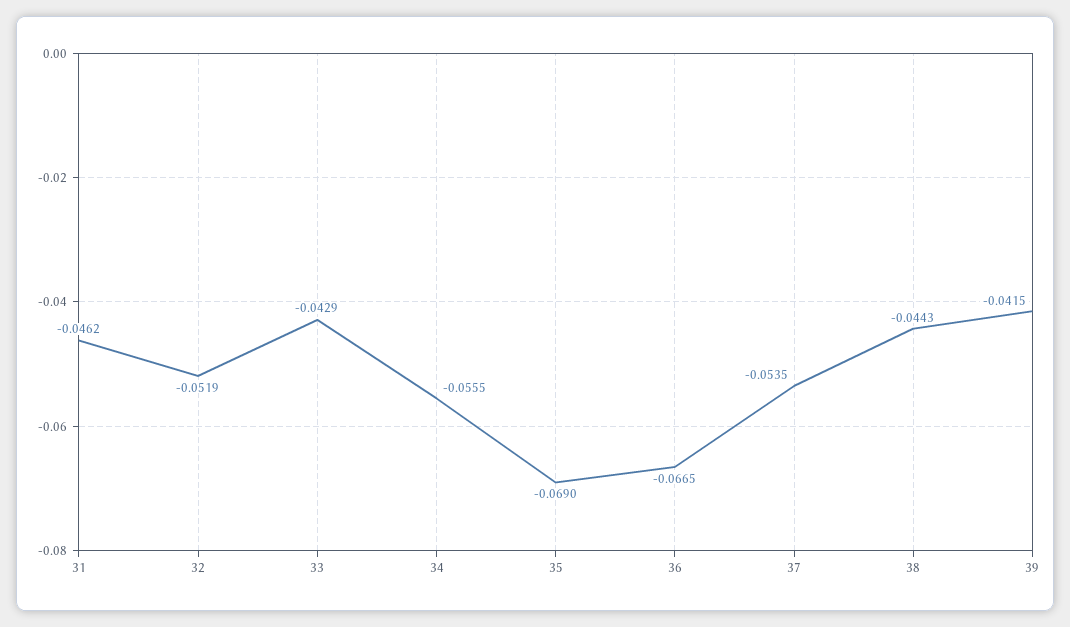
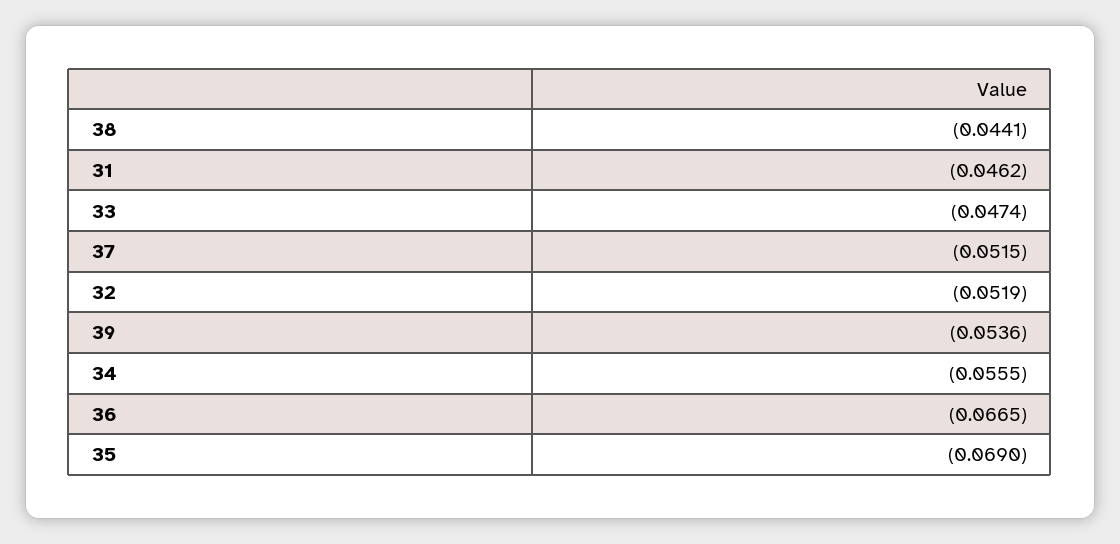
  {
    "31": -0.0462,
    "32": -0.0519,
-   "33": -0.0429,
+   "33": -0.0474,
    "34": -0.0555,
    "35": -0.069,
    "36": -0.0665,
-   "37": -0.0535,
+   "37": -0.0515,
-   "38": -0.0443,
+   "38": -0.0441,
-   "39": -0.0415
+   "39": -0.0536
  }

